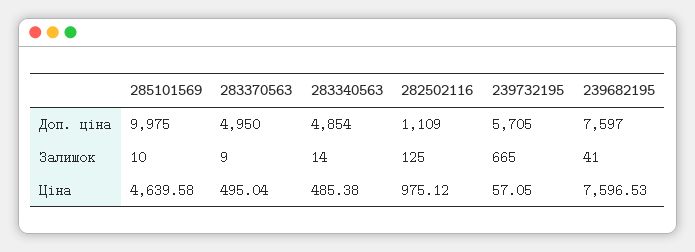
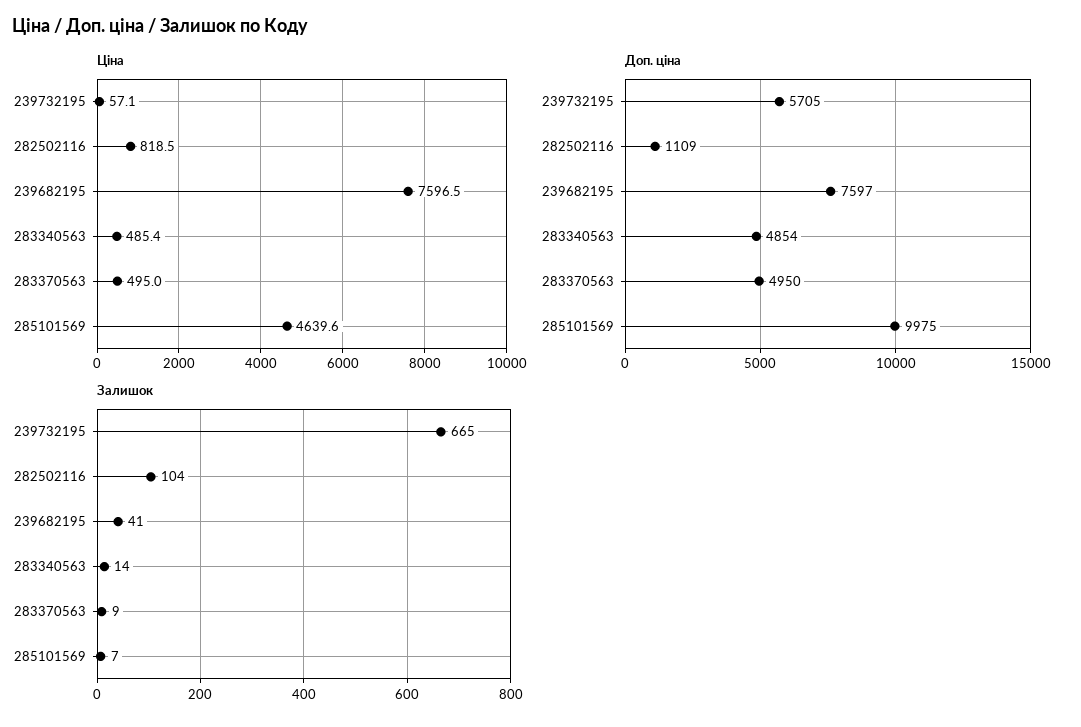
  {
    "Доп. ціна": {
      "285101569": 9975,
      "283370563": 4950,
      "283340563": 4854,
      "282502116": 1109,
      "239732195": 5705,
      "239682195": 7597
    },
    "Залишок": {
-     "285101569": 10,
+     "285101569": 7,
      "283370563": 9,
      "283340563": 14,
-     "282502116": 125,
+     "282502116": 104,
      "239732195": 665,
      "239682195": 41
    },
    "Ціна": {
      "285101569": 4639.58,
      "283370563": 495.04,
      "283340563": 485.38,
-     "282502116": 975.12,
+     "282502116": 818.5,
      "239732195": 57.05,
      "239682195": 7596.53
    }
  }

